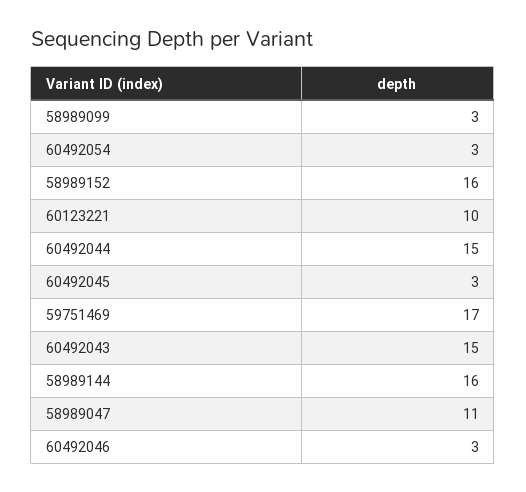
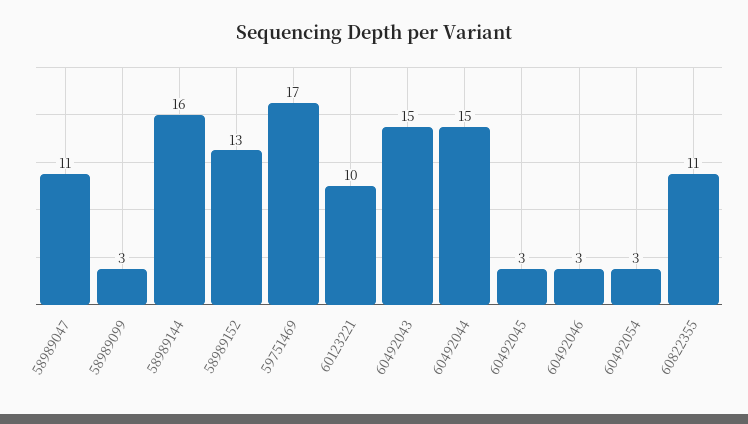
  {
    "58989099": 3,
    "60492054": 3,
-   "58989152": 16,
+   "58989152": 13,
    "60123221": 10,
    "60492044": 15,
    "60492045": 3,
    "59751469": 17,
    "60492043": 15,
    "58989144": 16,
    "58989047": 11,
-   "60492046": 3
+   "60492046": 3,
+   "60822355": 11
  }

